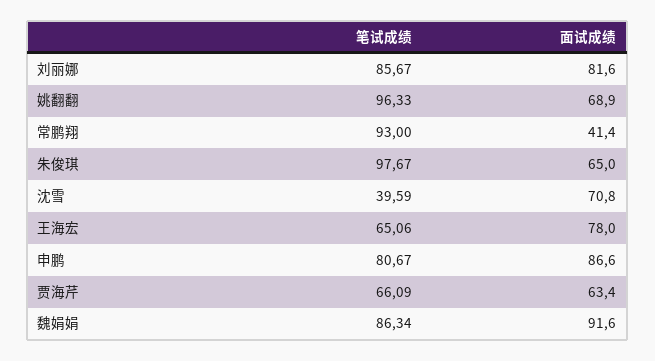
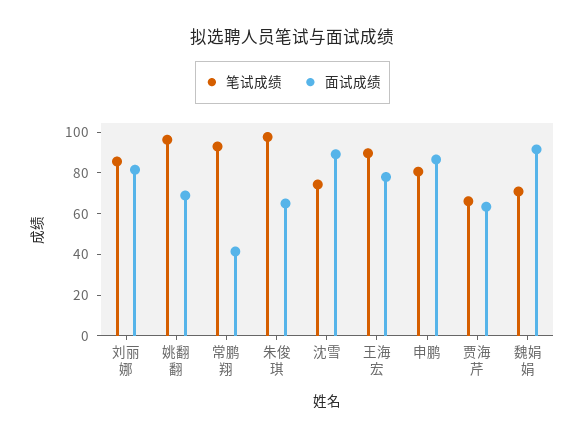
  {
    "笔试成绩": {
      "刘丽娜": 85.67,
      "姚翻翻": 96.33,
      "常鹏翔": 93,
      "朱俊琪": 97.67,
-     "沈雪": 39.59,
+     "沈雪": 75,
-     "王海宏": 65.06,
+     "王海宏": 90,
      "申鹏": 80.67,
      "贾海芹": 66.09,
-     "魏娟娟": 86.34
+     "魏娟娟": 70
    },
    "面试成绩": {
      "刘丽娜": 81.6,
      "姚翻翻": 68.9,
      "常鹏翔": 41.4,
      "朱俊琪": 65,
-     "沈雪": 70.8,
+     "沈雪": 90,
      "王海宏": 78,
      "申鹏": 86.6,
      "贾海芹": 63.4,
      "魏娟娟": 91.6
    }
  }

